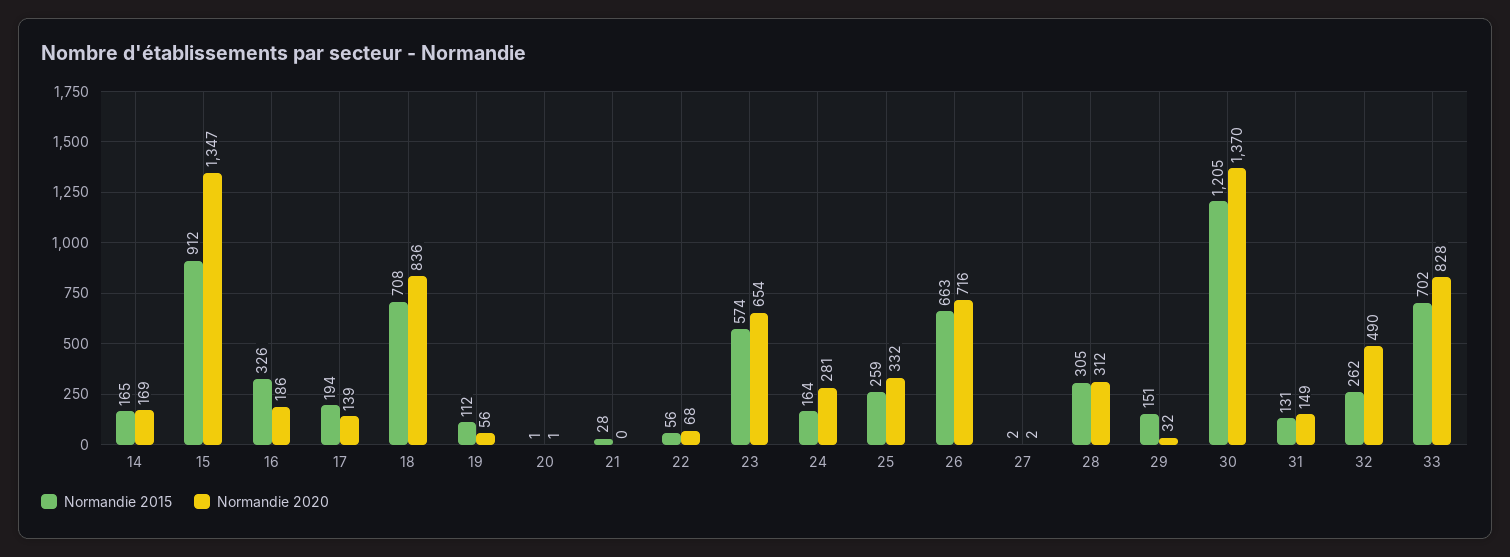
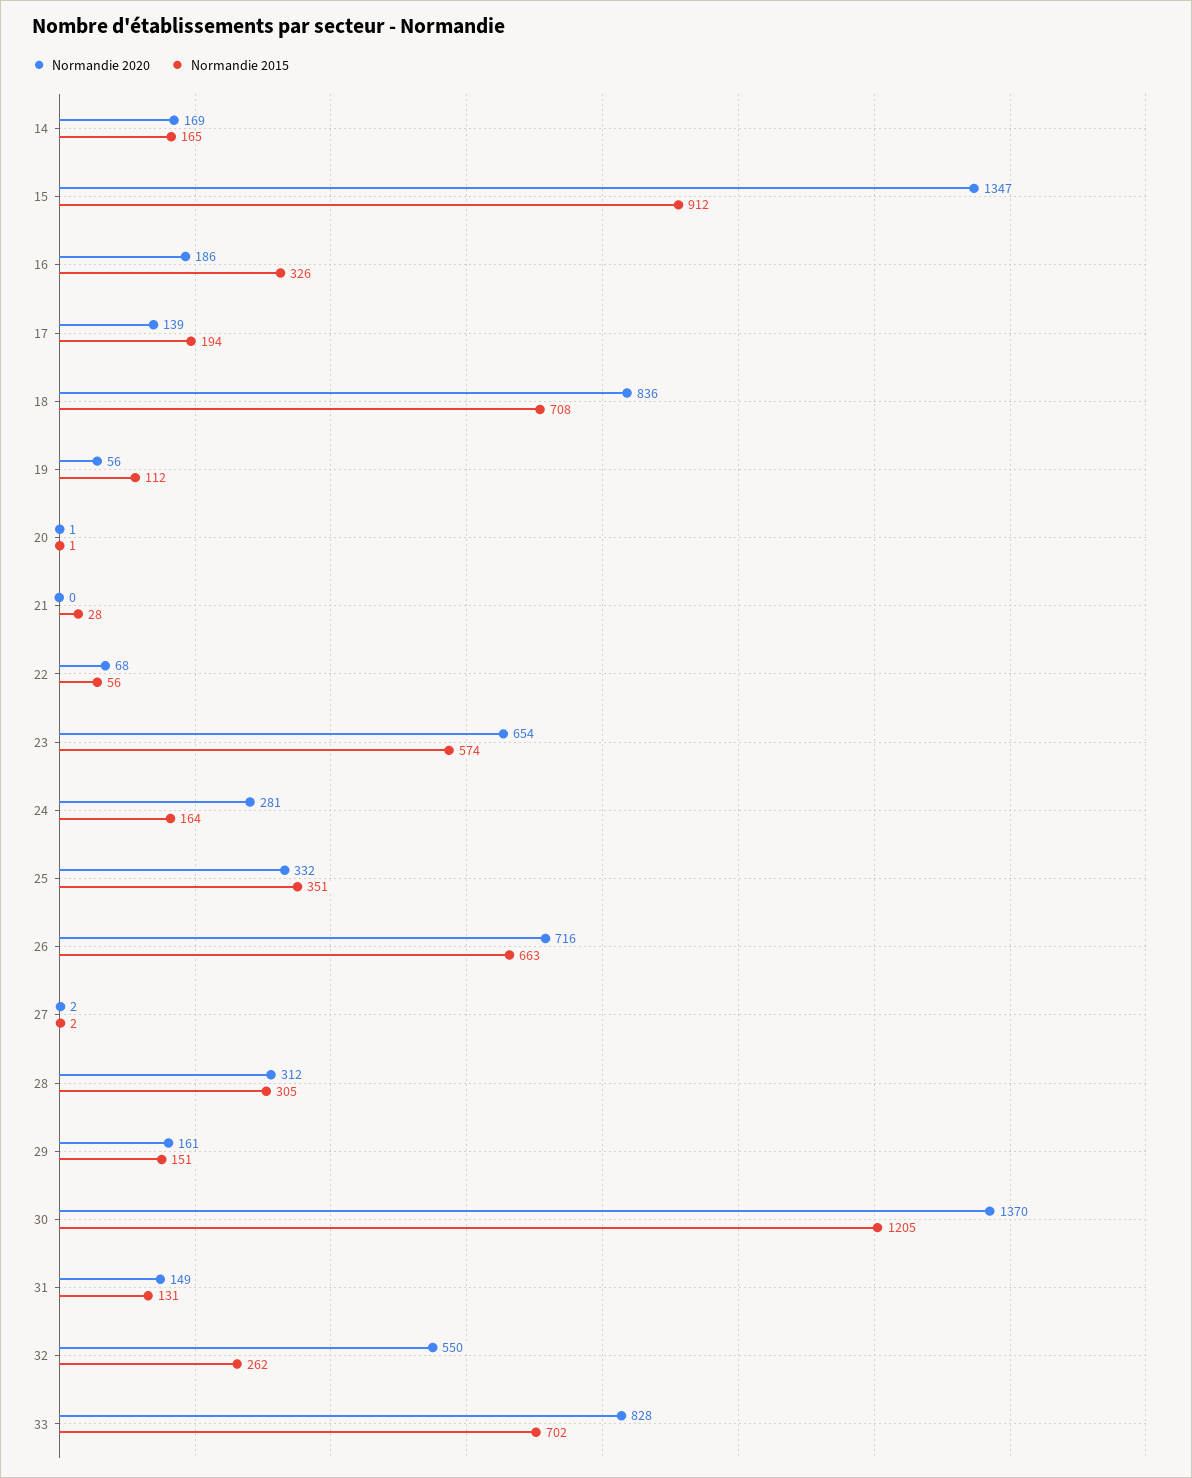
  {
    "Normandie 2015": {
      "14": 165,
      "15": 912,
      "16": 326,
      "17": 194,
      "18": 708,
      "19": 112,
      "20": 1,
      "21": 28,
      "22": 56,
      "23": 574,
      "24": 164,
-     "25": 259,
+     "25": 351,
      "26": 663,
      "27": 2,
      "28": 305,
      "29": 151,
      "30": 1205,
      "31": 131,
      "32": 262,
      "33": 702
    },
    "Normandie 2020": {
      "14": 169,
      "15": 1347,
      "16": 186,
      "17": 139,
      "18": 836,
      "19": 56,
      "20": 1,
      "21": 0,
      "22": 68,
      "23": 654,
      "24": 281,
      "25": 332,
      "26": 716,
      "27": 2,
      "28": 312,
-     "29": 32,
+     "29": 161,
      "30": 1370,
      "31": 149,
-     "32": 490,
+     "32": 550,
      "33": 828
    }
  }

